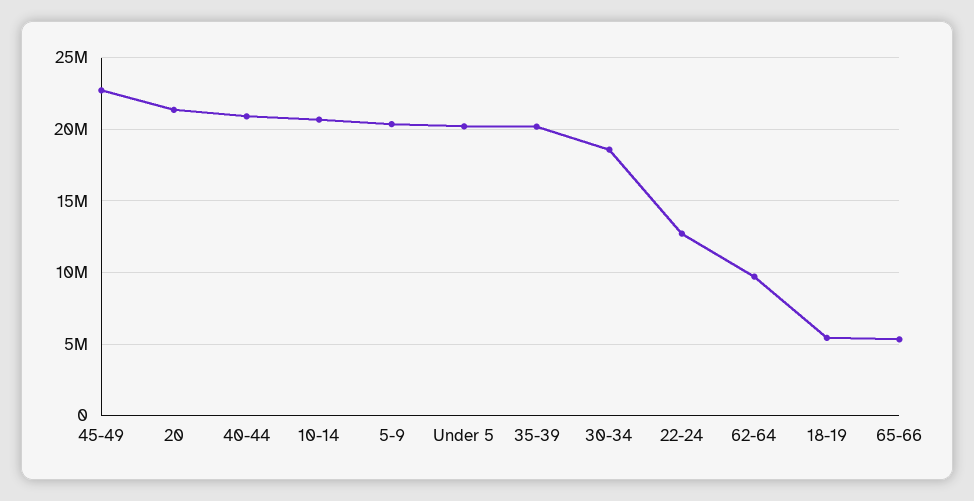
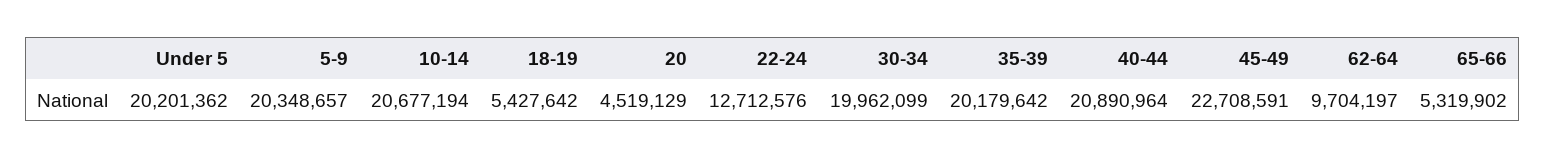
  {
    "45-49": 22708591,
-   "20": 21500000,
+   "20": 4519129,
    "40-44": 20890964,
    "10-14": 20677194,
    "5-9": 20348657,
    "Under 5": 20201362,
    "35-39": 20179642,
-   "30-34": 18500000,
+   "30-34": 19962099,
    "22-24": 12712576,
    "62-64": 9704197,
    "18-19": 5427642,
    "65-66": 5319902
  }

